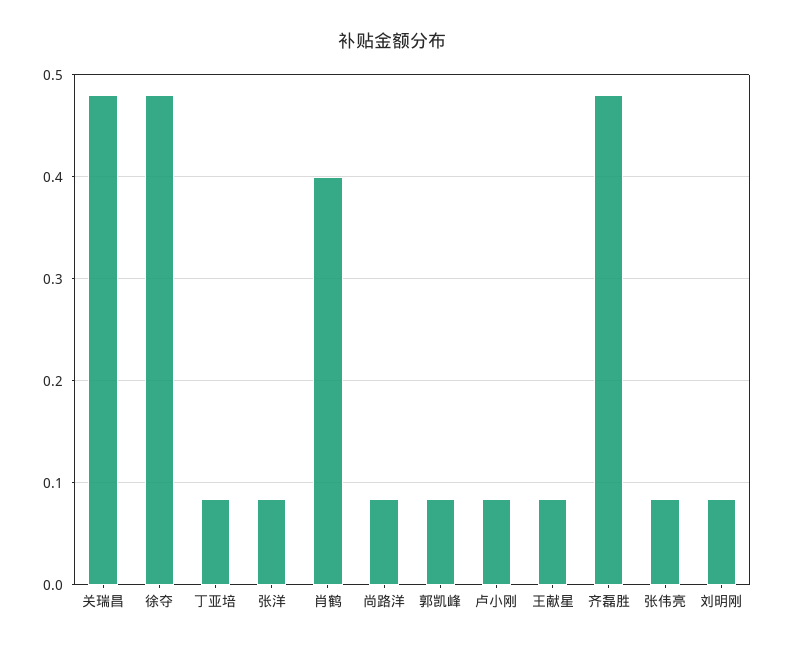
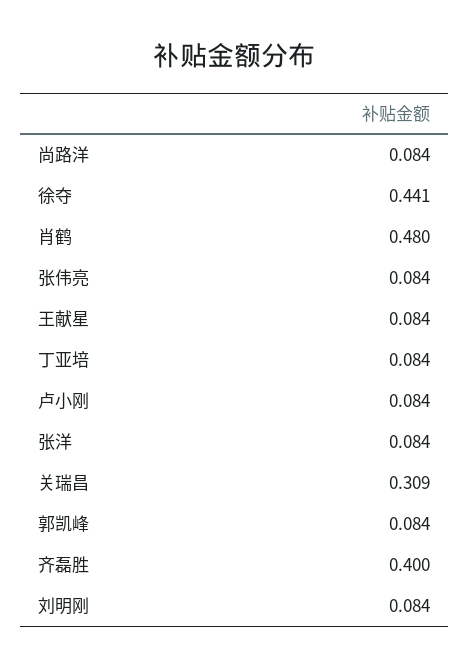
  {
-   "关瑞昌": 0.48,
+   "关瑞昌": 0.309,
-   "徐夺": 0.48,
+   "徐夺": 0.441,
    "丁亚培": 0.084,
    "张洋": 0.084,
-   "肖鹤": 0.4,
+   "肖鹤": 0.48,
    "尚路洋": 0.084,
    "郭凯峰": 0.084,
    "卢小刚": 0.084,
    "王献星": 0.084,
-   "齐磊胜": 0.48,
+   "齐磊胜": 0.4,
    "张伟亮": 0.084,
    "刘明刚": 0.084
  }

